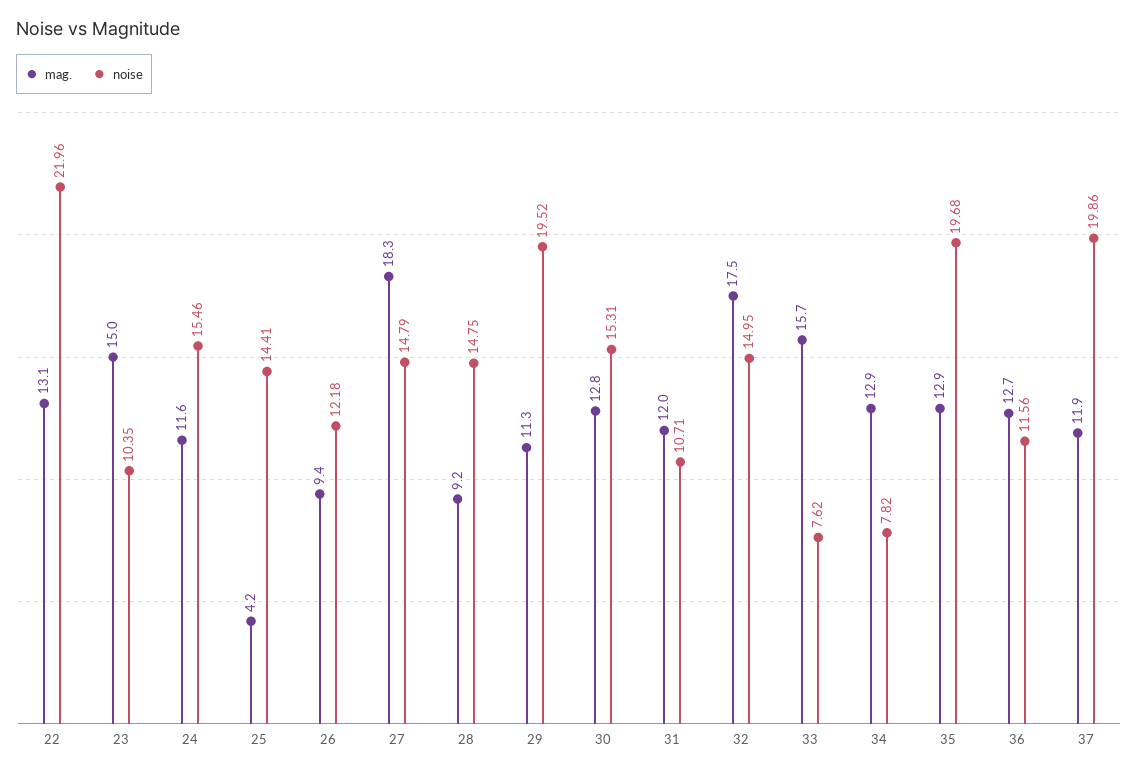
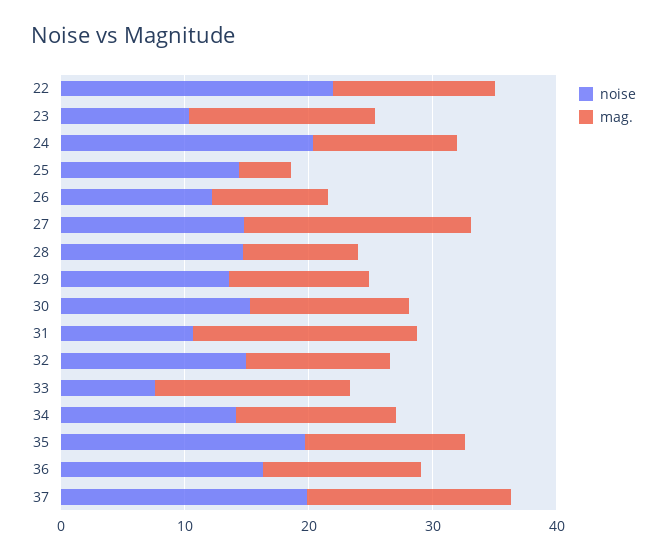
  {
    "mag.": {
      "22": 13.1,
      "23": 15,
      "24": 11.6,
      "25": 4.2,
      "26": 9.4,
      "27": 18.3,
      "28": 9.2,
      "29": 11.3,
      "30": 12.8,
-     "31": 12,
+     "31": 18,
-     "32": 17.5,
+     "32": 12,
      "33": 15.7,
      "34": 12.9,
      "35": 12.9,
      "36": 12.7,
-     "37": 11.9
+     "37": 16
    },
    "noise": {
      "22": 21.96,
      "23": 10.35,
-     "24": 15.46,
+     "24": 20,
      "25": 14.41,
      "26": 12.18,
      "27": 14.79,
      "28": 14.75,
-     "29": 19.52,
+     "29": 14,
      "30": 15.31,
      "31": 10.71,
      "32": 14.95,
      "33": 7.62,
-     "34": 7.82,
+     "34": 14,
      "35": 19.68,
-     "36": 11.56,
+     "36": 16,
      "37": 19.86
    }
  }

